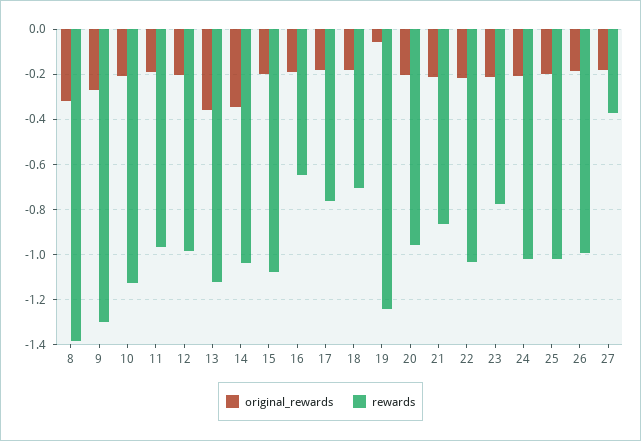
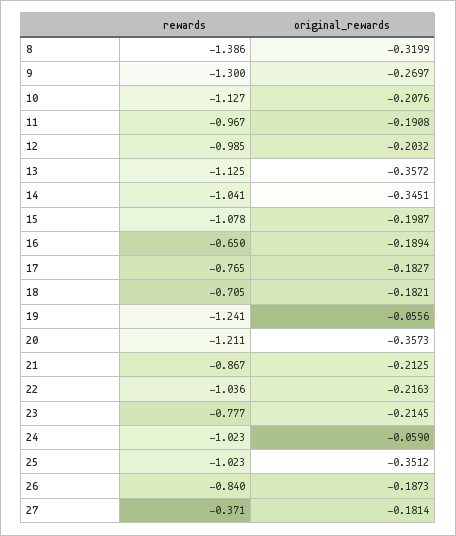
  {
    "original_rewards": {
      "8": -0.3199,
      "9": -0.2697,
      "10": -0.2076,
      "11": -0.1908,
      "12": -0.2032,
      "13": -0.3572,
      "14": -0.3451,
      "15": -0.1987,
      "16": -0.1894,
      "17": -0.1827,
      "18": -0.1821,
      "19": -0.0556,
-     "20": -0.2,
+     "20": -0.3573,
      "21": -0.2125,
      "22": -0.2163,
      "23": -0.2145,
-     "24": -0.2,
+     "24": -0.059,
-     "25": -0.2,
+     "25": -0.3512,
      "26": -0.1873,
      "27": -0.1814
    },
    "rewards": {
      "8": -1.386,
      "9": -1.3,
      "10": -1.127,
      "11": -0.967,
      "12": -0.985,
      "13": -1.125,
      "14": -1.041,
      "15": -1.078,
      "16": -0.65,
      "17": -0.765,
      "18": -0.705,
      "19": -1.241,
-     "20": -0.95,
+     "20": -1.211,
      "21": -0.867,
      "22": -1.036,
      "23": -0.777,
      "24": -1.023,
      "25": -1.023,
-     "26": -1,
+     "26": -0.84,
      "27": -0.371
    }
  }

